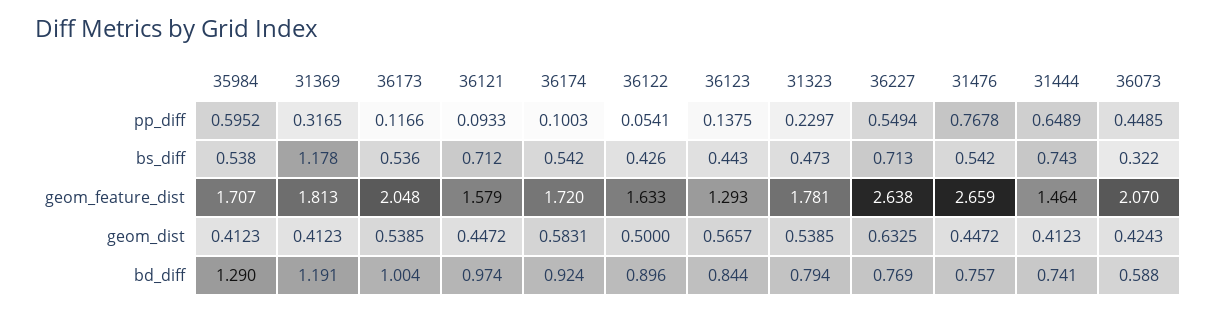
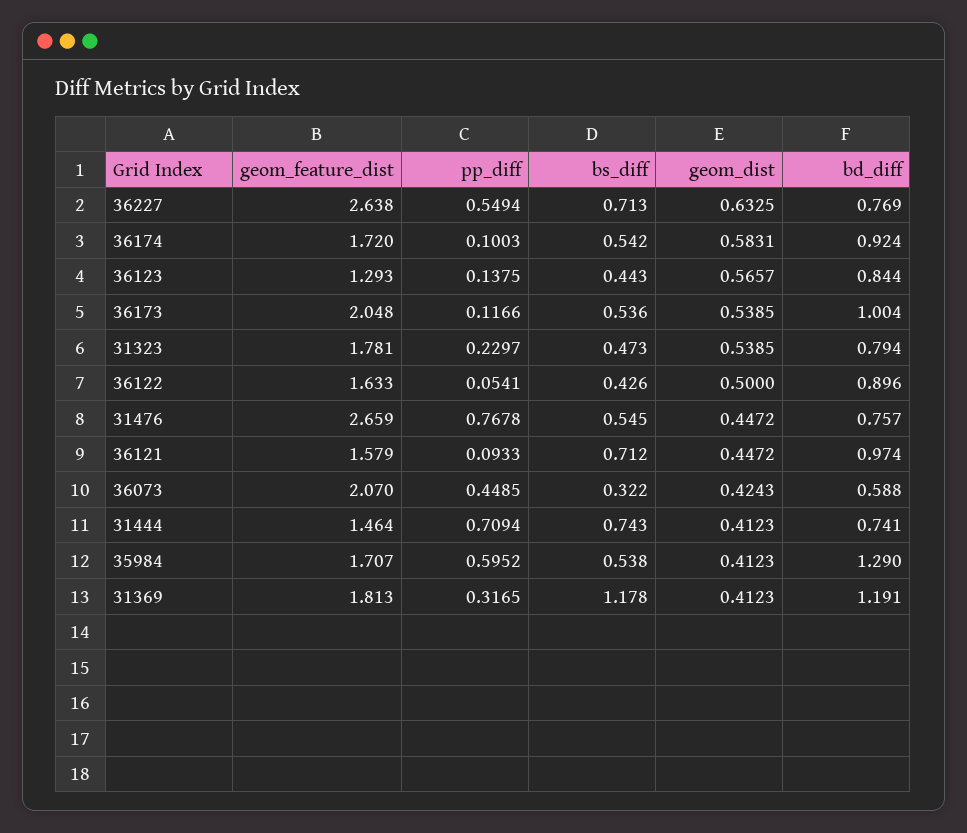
  {
    "35984": {
      "pp_diff": 0.5952,
      "bs_diff": 0.538,
      "geom_feature_dist": 1.707,
      "geom_dist": 0.4123,
      "bd_diff": 1.29
    },
    "31369": {
      "pp_diff": 0.3165,
      "bs_diff": 1.178,
      "geom_feature_dist": 1.813,
      "geom_dist": 0.4123,
      "bd_diff": 1.191
    },
    "36173": {
      "pp_diff": 0.1166,
      "bs_diff": 0.536,
      "geom_feature_dist": 2.048,
      "geom_dist": 0.5385,
      "bd_diff": 1.004
    },
    "36121": {
      "pp_diff": 0.0933,
      "bs_diff": 0.712,
      "geom_feature_dist": 1.579,
      "geom_dist": 0.4472,
      "bd_diff": 0.974
    },
    "36174": {
      "pp_diff": 0.1003,
      "bs_diff": 0.542,
      "geom_feature_dist": 1.72,
      "geom_dist": 0.5831,
      "bd_diff": 0.924
    },
    "36122": {
      "pp_diff": 0.0541,
      "bs_diff": 0.426,
      "geom_feature_dist": 1.633,
      "geom_dist": 0.5,
      "bd_diff": 0.896
    },
    "36123": {
      "pp_diff": 0.1375,
      "bs_diff": 0.443,
      "geom_feature_dist": 1.293,
      "geom_dist": 0.5657,
      "bd_diff": 0.844
    },
    "31323": {
      "pp_diff": 0.2297,
      "bs_diff": 0.473,
      "geom_feature_dist": 1.781,
      "geom_dist": 0.5385,
      "bd_diff": 0.794
    },
    "36227": {
      "pp_diff": 0.5494,
      "bs_diff": 0.713,
      "geom_feature_dist": 2.638,
      "geom_dist": 0.6325,
      "bd_diff": 0.769
    },
    "31476": {
      "pp_diff": 0.7678,
-     "bs_diff": 0.542,
+     "bs_diff": 0.545,
      "geom_feature_dist": 2.659,
      "geom_dist": 0.4472,
      "bd_diff": 0.757
    },
    "31444": {
-     "pp_diff": 0.6489,
+     "pp_diff": 0.7094,
      "bs_diff": 0.743,
      "geom_feature_dist": 1.464,
      "geom_dist": 0.4123,
      "bd_diff": 0.741
    },
    "36073": {
      "pp_diff": 0.4485,
      "bs_diff": 0.322,
      "geom_feature_dist": 2.07,
      "geom_dist": 0.4243,
      "bd_diff": 0.588
    }
  }

